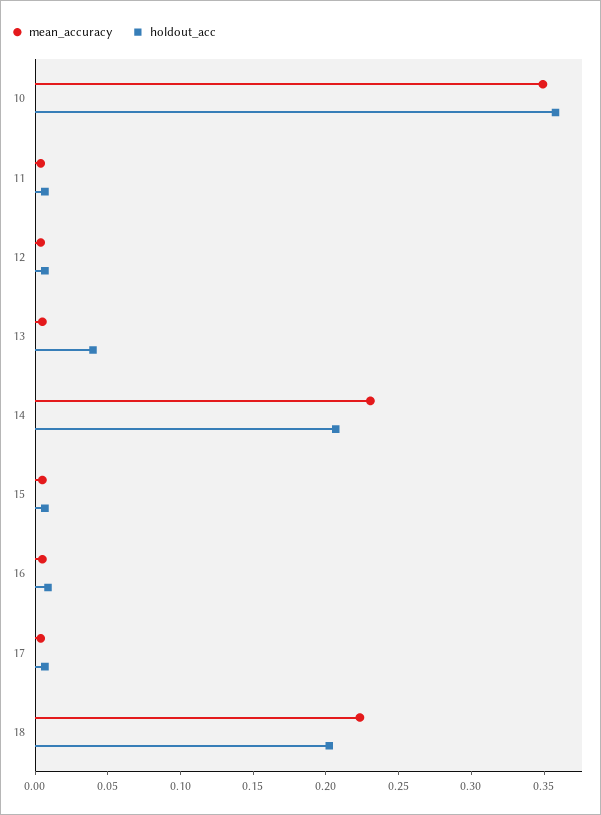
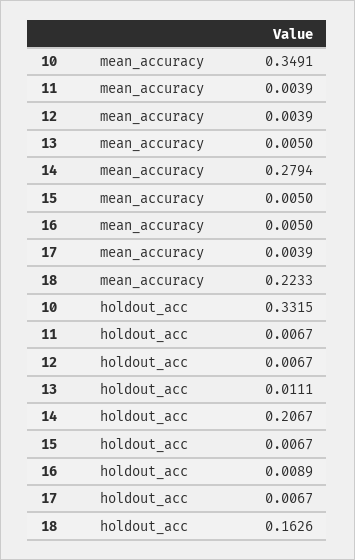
  {
    "mean_accuracy": {
      "10": 0.3491,
      "11": 0.0039,
      "12": 0.0039,
      "13": 0.005,
-     "14": 0.23,
+     "14": 0.2794,
      "15": 0.005,
      "16": 0.005,
      "17": 0.0039,
      "18": 0.2233
    },
    "holdout_acc": {
-     "10": 0.36,
+     "10": 0.3315,
      "11": 0.0067,
      "12": 0.0067,
-     "13": 0.04,
+     "13": 0.0111,
      "14": 0.2067,
      "15": 0.0067,
      "16": 0.0089,
      "17": 0.0067,
-     "18": 0.2
+     "18": 0.1626
    }
  }

